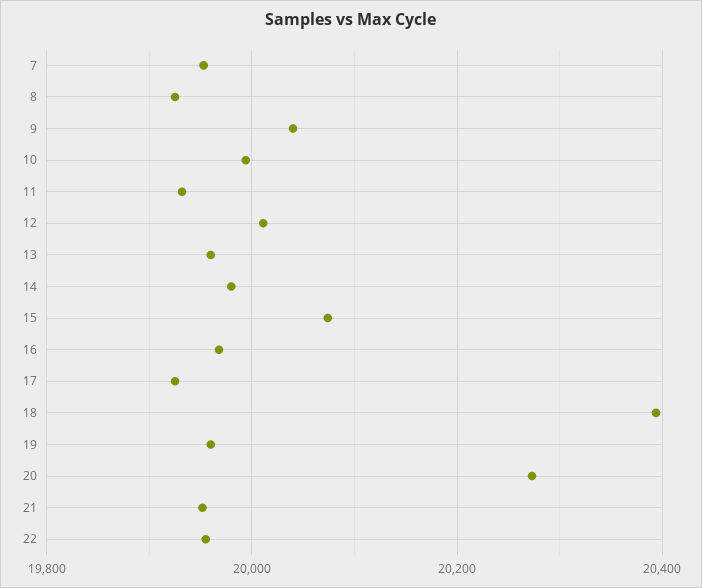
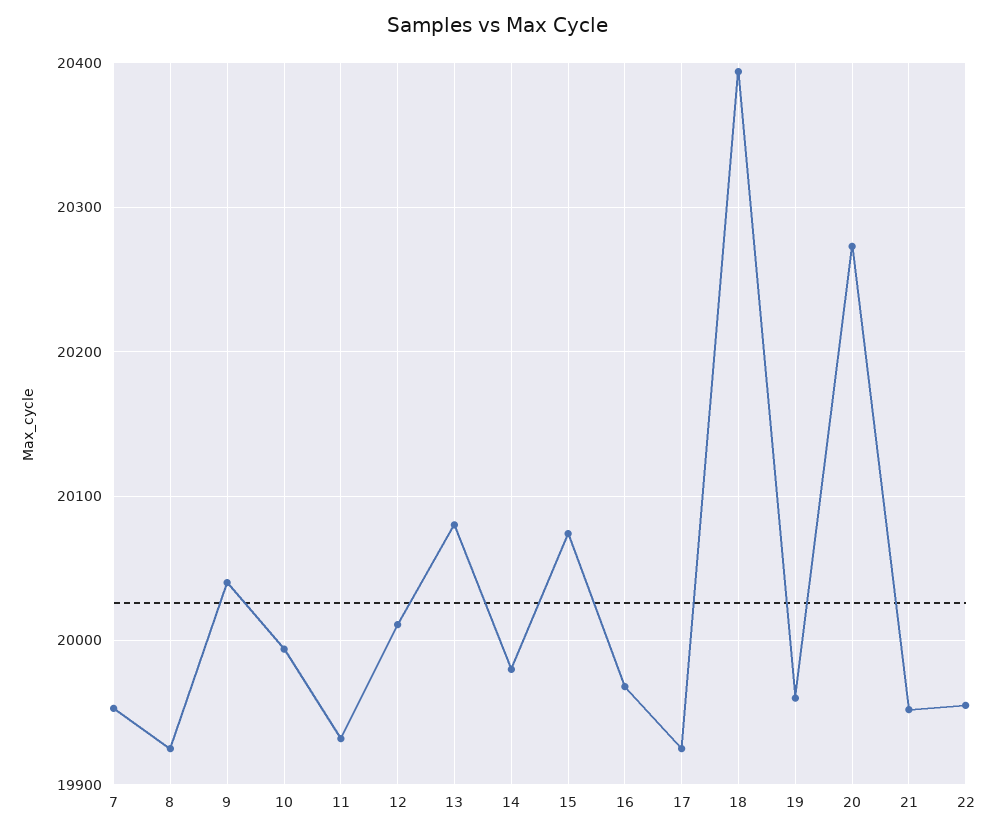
  {
    "7": 19950,
    "8": 19930,
    "9": 20040,
    "10": 19990,
    "11": 19930,
    "12": 20010,
-   "13": 19960,
+   "13": 20080,
    "14": 19980,
    "15": 20070,
    "16": 19970,
    "17": 19930,
    "18": 20390,
    "19": 19960,
    "20": 20270,
    "21": 19950,
    "22": 19960
  }

